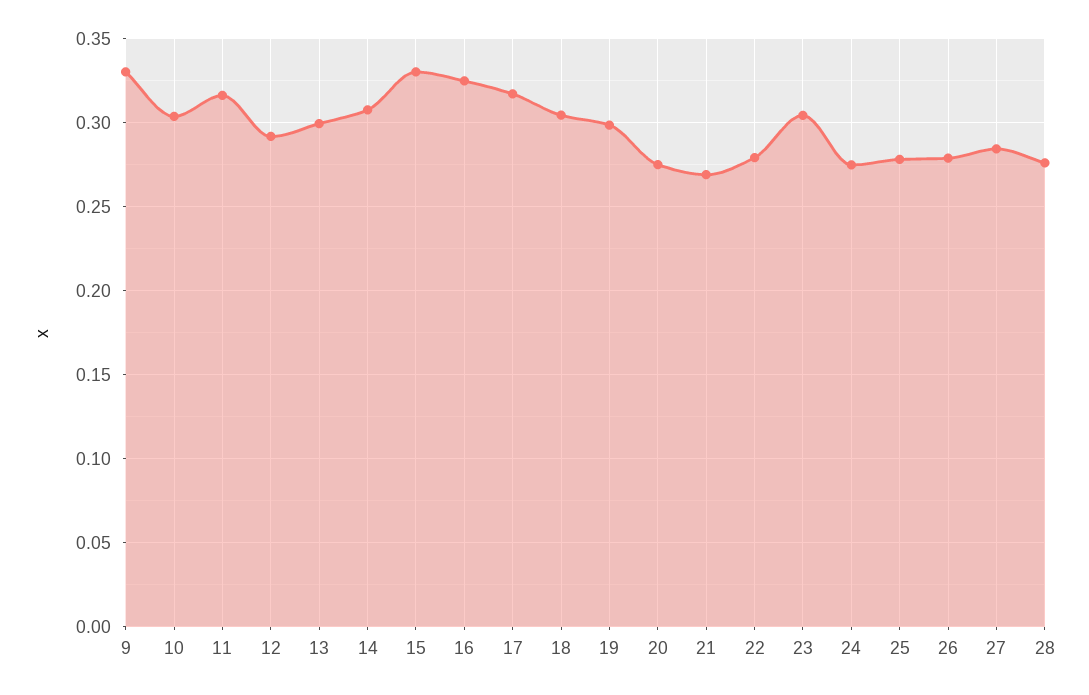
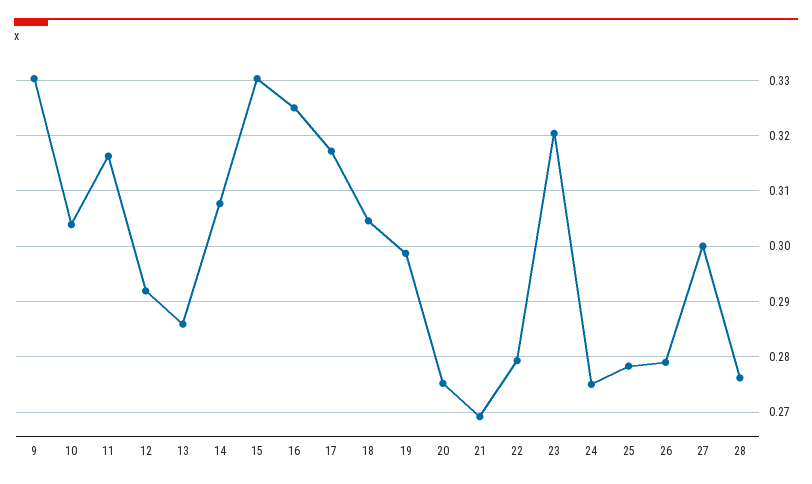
  {
    "9": 0.33,
    "10": 0.304,
    "11": 0.316,
    "12": 0.292,
-   "13": 0.3,
+   "13": 0.286,
    "14": 0.308,
    "15": 0.33,
    "16": 0.326,
    "17": 0.318,
    "18": 0.304,
    "19": 0.298,
    "20": 0.276,
    "21": 0.27,
    "22": 0.28,
-   "23": 0.305,
+   "23": 0.32,
    "24": 0.276,
    "25": 0.278,
    "26": 0.28,
-   "27": 0.285,
+   "27": 0.3,
    "28": 0.276
  }

